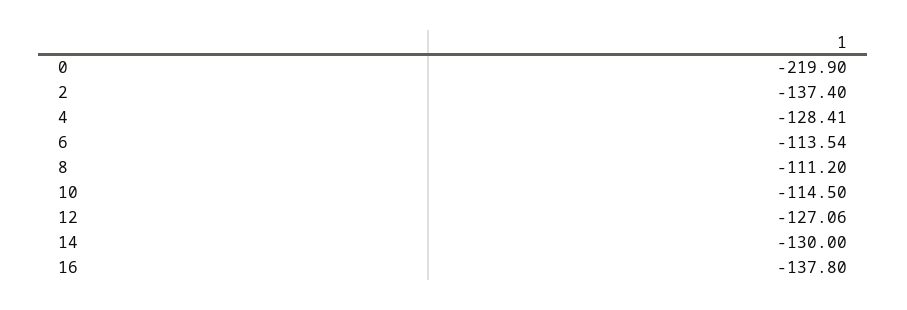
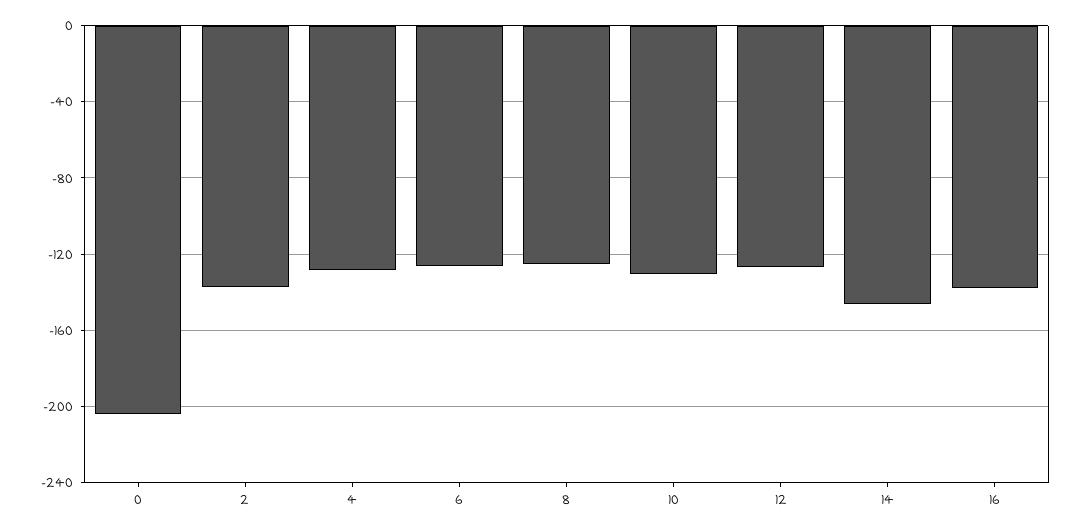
  {
-   "0": -219.9,
+   "0": -205,
    "2": -137.4,
    "4": -128.41,
-   "6": -113.54,
+   "6": -125,
-   "8": -111.2,
+   "8": -125,
-   "10": -114.5,
+   "10": -130,
    "12": -127.06,
-   "14": -130,
+   "14": -145,
    "16": -137.8
  }

